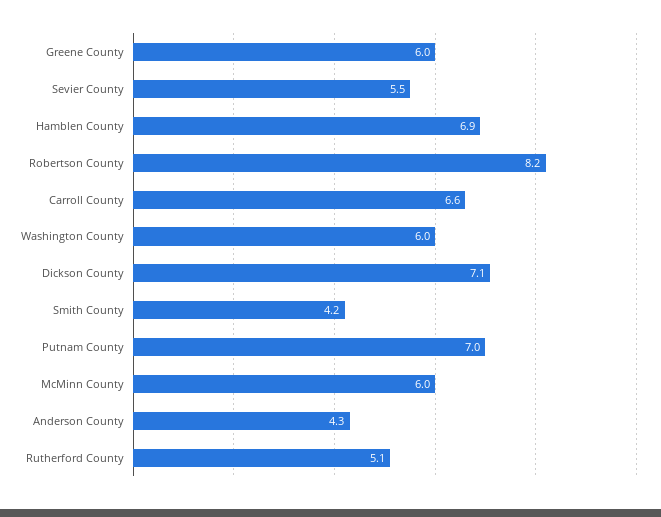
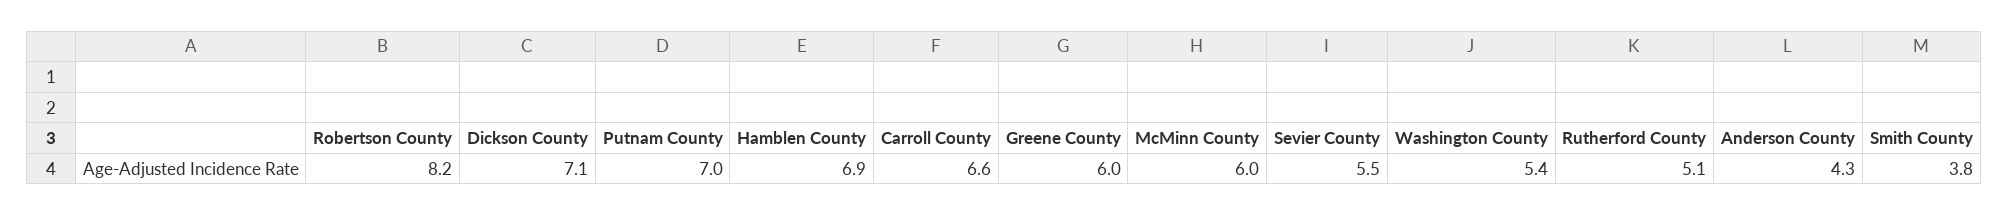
  {
    "Greene County": 6,
    "Sevier County": 5.5,
    "Hamblen County": 6.9,
    "Robertson County": 8.2,
    "Carroll County": 6.6,
-   "Washington County": 6,
+   "Washington County": 5.4,
    "Dickson County": 7.1,
-   "Smith County": 4.2,
+   "Smith County": 3.8,
    "Putnam County": 7,
    "McMinn County": 6,
    "Anderson County": 4.3,
    "Rutherford County": 5.1
  }

